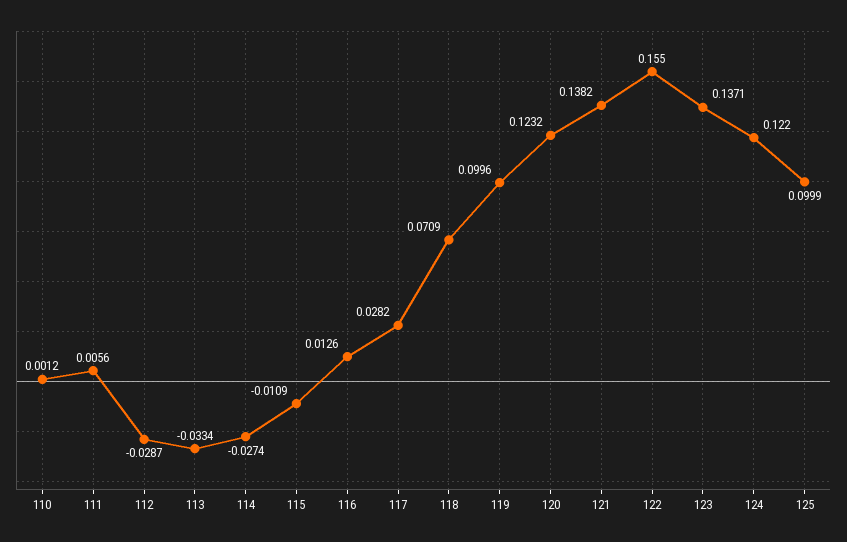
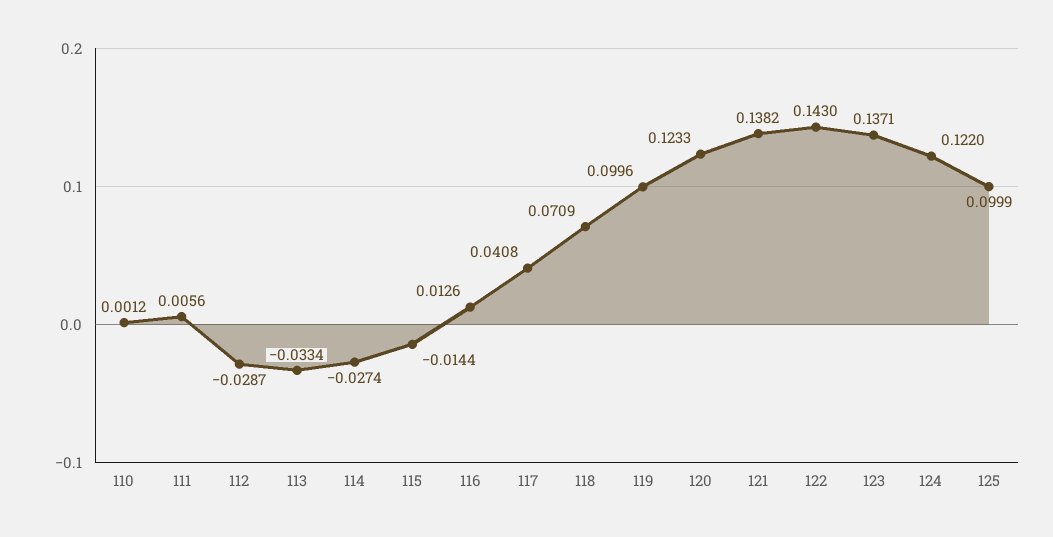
  {
    "110": 0.0012,
    "111": 0.0056,
    "112": -0.0287,
    "113": -0.0334,
    "114": -0.0274,
-   "115": -0.0109,
+   "115": -0.0144,
    "116": 0.0126,
-   "117": 0.0282,
+   "117": 0.0408,
    "118": 0.0709,
    "119": 0.0996,
-   "120": 0.1232,
+   "120": 0.1233,
    "121": 0.1382,
-   "122": 0.155,
+   "122": 0.143,
    "123": 0.1371,
    "124": 0.122,
    "125": 0.0999
  }

